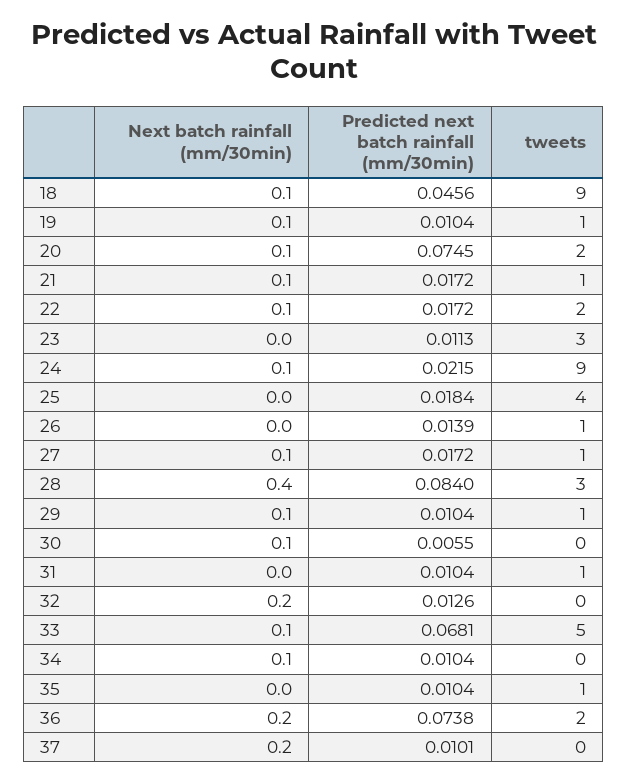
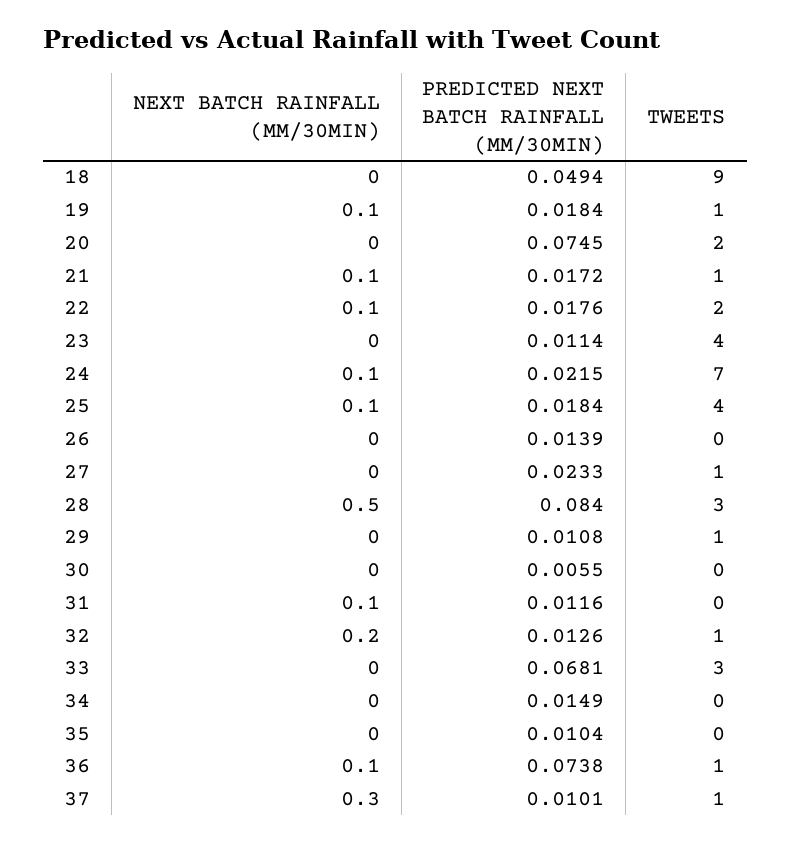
  {
    "Next batch rainfall (mm/30min)": {
-     "18": 0.1,
+     "18": 0,
      "19": 0.1,
-     "20": 0.1,
+     "20": 0,
      "21": 0.1,
      "22": 0.1,
      "23": 0,
      "24": 0.1,
-     "25": 0,
+     "25": 0.1,
      "26": 0,
-     "27": 0.1,
+     "27": 0,
-     "28": 0.4,
+     "28": 0.5,
-     "29": 0.1,
+     "29": 0,
-     "30": 0.1,
+     "30": 0,
-     "31": 0,
+     "31": 0.1,
      "32": 0.2,
-     "33": 0.1,
+     "33": 0,
-     "34": 0.1,
+     "34": 0,
      "35": 0,
-     "36": 0.2,
+     "36": 0.1,
-     "37": 0.2
+     "37": 0.3
    },
    "Predicted next batch rainfall (mm/30min)": {
-     "18": 0.0456,
+     "18": 0.0494,
-     "19": 0.0104,
+     "19": 0.0184,
      "20": 0.0745,
      "21": 0.0172,
-     "22": 0.0172,
+     "22": 0.0176,
-     "23": 0.0113,
+     "23": 0.0114,
      "24": 0.0215,
      "25": 0.0184,
      "26": 0.0139,
-     "27": 0.0172,
+     "27": 0.0233,
      "28": 0.084,
-     "29": 0.0104,
+     "29": 0.0108,
      "30": 0.0055,
-     "31": 0.0104,
+     "31": 0.0116,
      "32": 0.0126,
      "33": 0.0681,
-     "34": 0.0104,
+     "34": 0.0149,
      "35": 0.0104,
      "36": 0.0738,
      "37": 0.0101
    },
    "tweets": {
      "18": 9,
      "19": 1,
      "20": 2,
      "21": 1,
      "22": 2,
-     "23": 3,
+     "23": 4,
-     "24": 9,
+     "24": 7,
      "25": 4,
-     "26": 1,
+     "26": 0,
      "27": 1,
      "28": 3,
      "29": 1,
      "30": 0,
-     "31": 1,
+     "31": 0,
-     "32": 0,
+     "32": 1,
-     "33": 5,
+     "33": 3,
      "34": 0,
-     "35": 1,
+     "35": 0,
-     "36": 2,
+     "36": 1,
-     "37": 0
+     "37": 1
    }
  }

